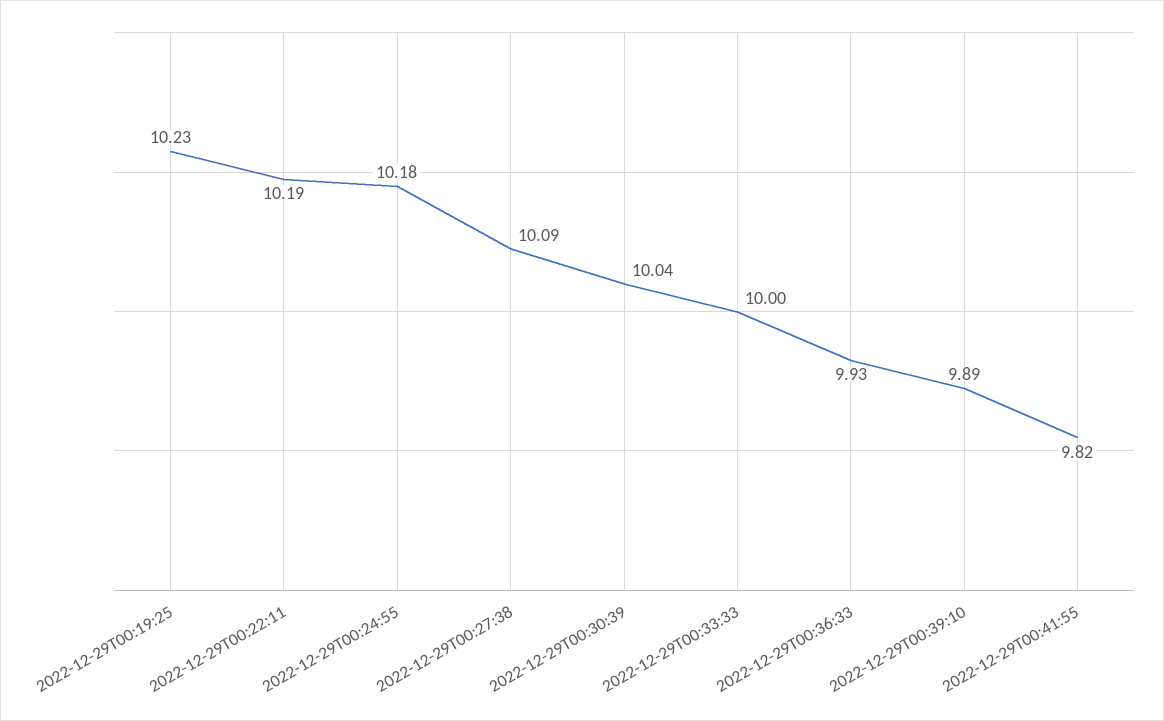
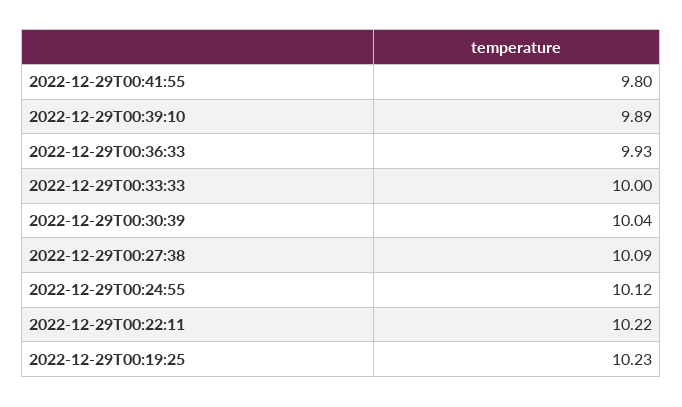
  {
    "2022-12-29T00:19:25": 10.23,
-   "2022-12-29T00:22:11": 10.19,
+   "2022-12-29T00:22:11": 10.22,
-   "2022-12-29T00:24:55": 10.18,
+   "2022-12-29T00:24:55": 10.12,
    "2022-12-29T00:27:38": 10.09,
    "2022-12-29T00:30:39": 10.04,
    "2022-12-29T00:33:33": 10,
    "2022-12-29T00:36:33": 9.93,
    "2022-12-29T00:39:10": 9.89,
-   "2022-12-29T00:41:55": 9.82
+   "2022-12-29T00:41:55": 9.8
  }

